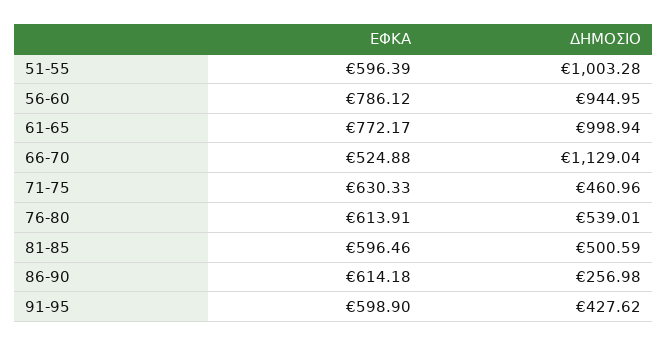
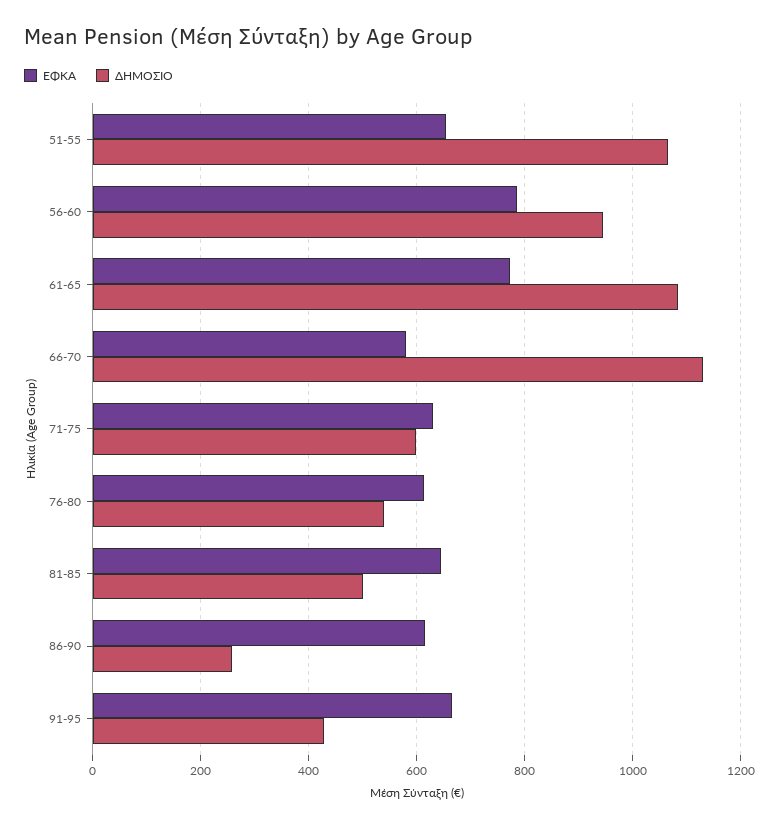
  {
    "ΕΦΚΑ": {
-     "51-55": 596.39,
+     "51-55": 660,
      "56-60": 786.12,
      "61-65": 772.17,
-     "66-70": 524.88,
+     "66-70": 580,
      "71-75": 630.33,
      "76-80": 613.91,
-     "81-85": 596.46,
+     "81-85": 640,
      "86-90": 614.18,
-     "91-95": 598.9
+     "91-95": 660
    },
    "ΔΗΜΟΣΙΟ": {
-     "51-55": 1003.28,
+     "51-55": 1060,
      "56-60": 944.95,
-     "61-65": 998.94,
+     "61-65": 1080,
      "66-70": 1129.04,
-     "71-75": 460.96,
+     "71-75": 600,
      "76-80": 539.01,
      "81-85": 500.59,
      "86-90": 256.98,
      "91-95": 427.62
    }
  }

